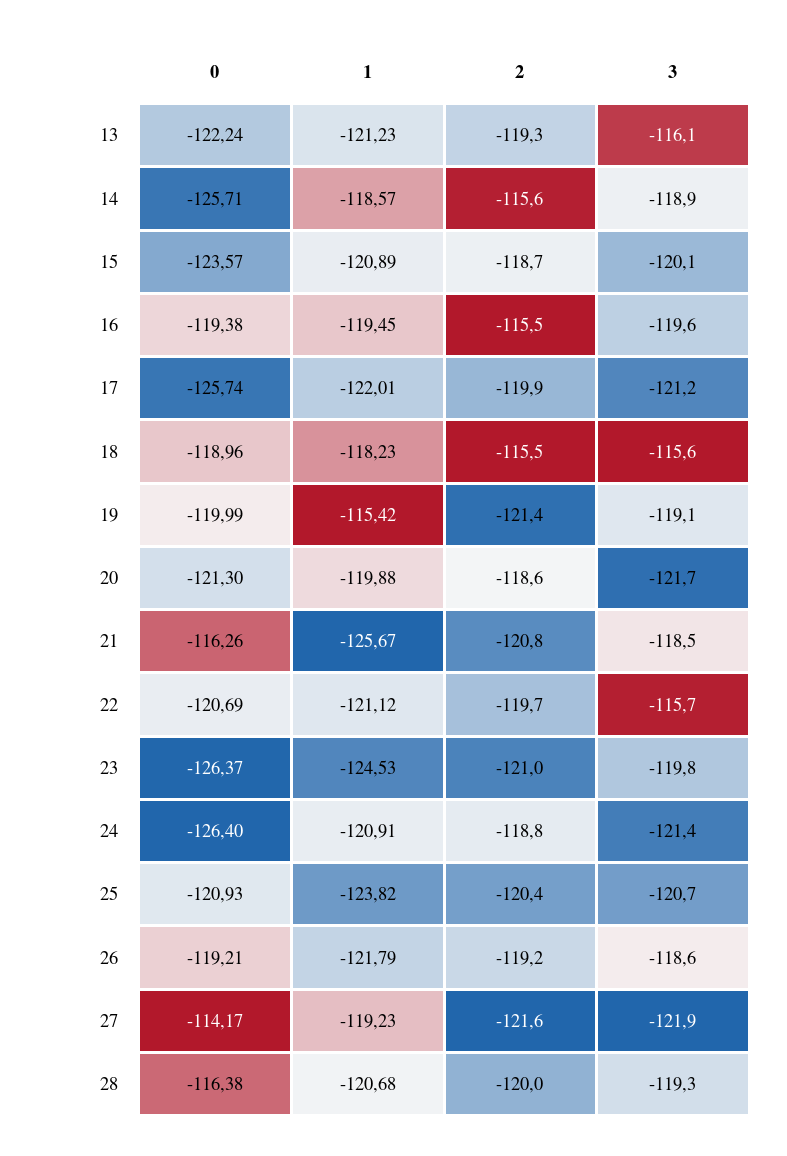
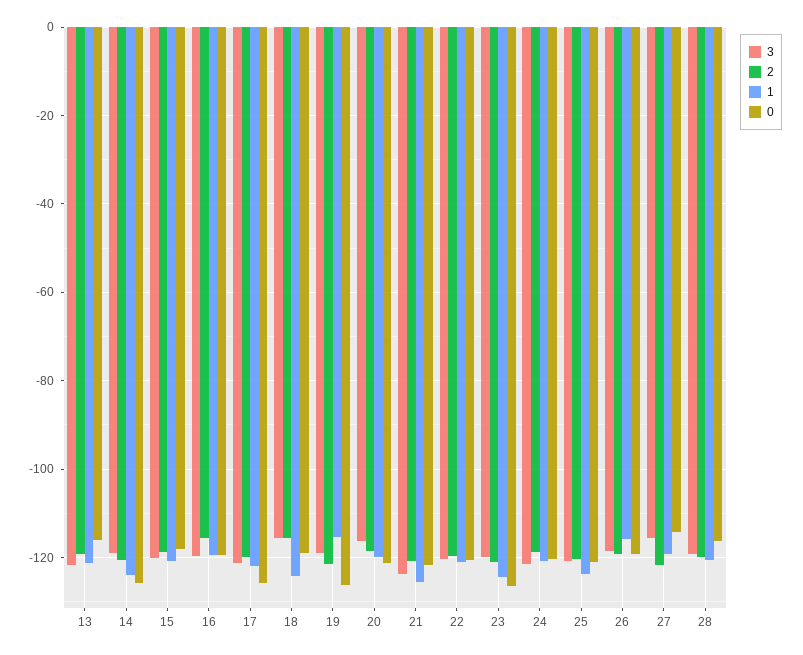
  {
    "0": {
-     "13": -122.24,
+     "13": -116,
      "14": -125.71,
-     "15": -123.57,
+     "15": -118,
      "16": -119.38,
      "17": -125.74,
      "18": -118.96,
-     "19": -119.99,
+     "19": -126,
      "20": -121.3,
-     "21": -116.26,
+     "21": -122,
      "22": -120.69,
      "23": -126.37,
-     "24": -126.4,
+     "24": -120,
      "25": -120.93,
      "26": -119.21,
      "27": -114.17,
      "28": -116.38
    },
    "1": {
      "13": -121.23,
-     "14": -118.57,
+     "14": -124,
      "15": -120.89,
      "16": -119.45,
      "17": -122.01,
-     "18": -118.23,
+     "18": -124,
      "19": -115.42,
      "20": -119.88,
      "21": -125.67,
      "22": -121.12,
      "23": -124.53,
      "24": -120.91,
      "25": -123.82,
-     "26": -121.79,
+     "26": -116,
      "27": -119.23,
      "28": -120.68
    },
    "2": {
      "13": -119.3,
-     "14": -115.6,
+     "14": -120,
      "15": -118.7,
      "16": -115.5,
      "17": -119.9,
      "18": -115.5,
      "19": -121.4,
      "20": -118.6,
      "21": -120.8,
      "22": -119.7,
      "23": -121,
      "24": -118.8,
      "25": -120.4,
      "26": -119.2,
      "27": -121.6,
      "28": -120
    },
    "3": {
-     "13": -116.1,
+     "13": -122,
      "14": -118.9,
      "15": -120.1,
      "16": -119.6,
      "17": -121.2,
      "18": -115.6,
      "19": -119.1,
-     "20": -121.7,
+     "20": -116,
-     "21": -118.5,
+     "21": -124,
-     "22": -115.7,
+     "22": -120,
      "23": -119.8,
      "24": -121.4,
      "25": -120.7,
      "26": -118.6,
-     "27": -121.9,
+     "27": -116,
      "28": -119.3
    }
  }

